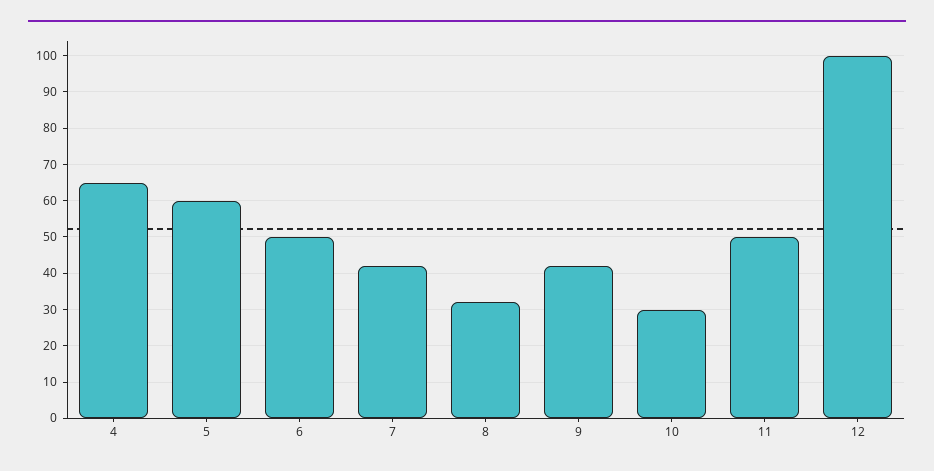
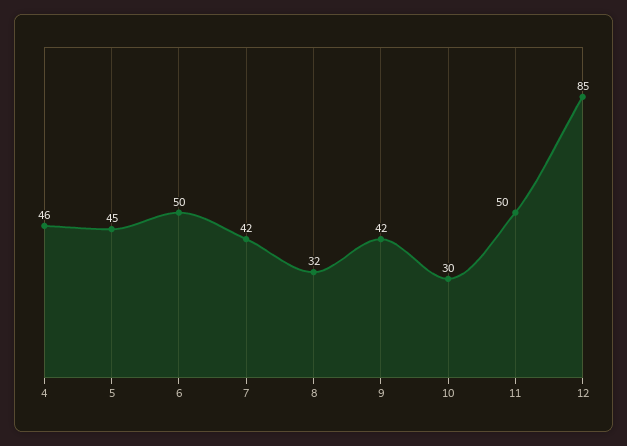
  {
-   "4": 65,
+   "4": 46,
-   "5": 60,
+   "5": 45,
    "6": 50,
    "7": 42,
    "8": 32,
    "9": 42,
    "10": 30,
    "11": 50,
-   "12": 100
+   "12": 85
  }

